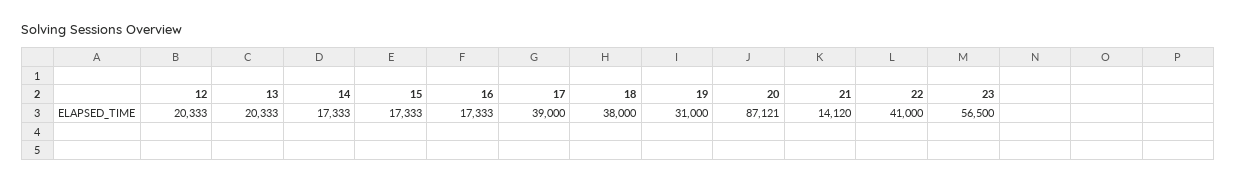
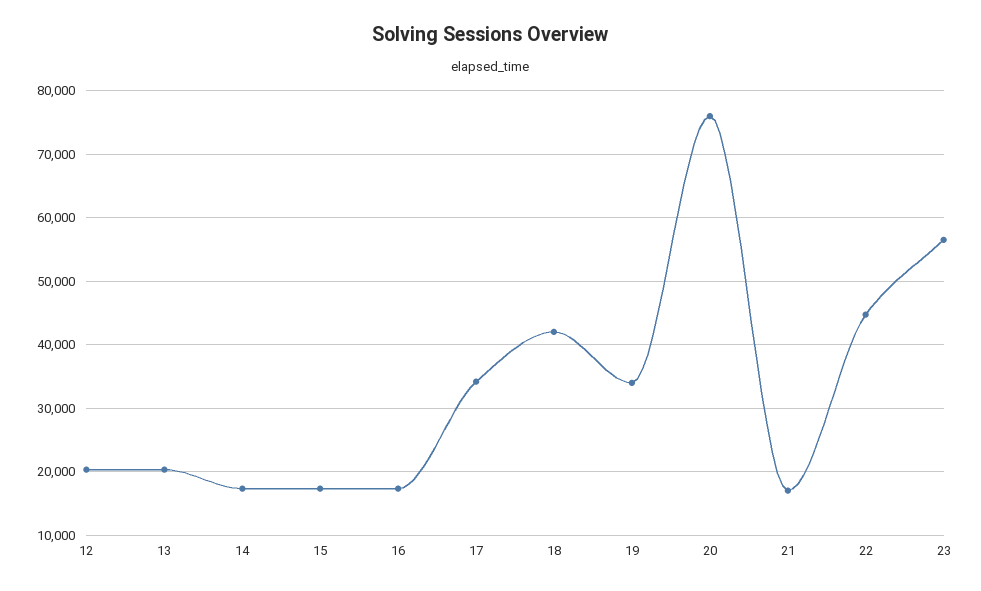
  {
    "12": 20333,
    "13": 20333,
    "14": 17333,
    "15": 17333,
    "16": 17333,
-   "17": 39000,
+   "17": 34000,
-   "18": 38000,
+   "18": 42000,
-   "19": 31000,
+   "19": 34000,
-   "20": 87121,
+   "20": 76000,
-   "21": 14120,
+   "21": 17000,
-   "22": 41000,
+   "22": 45000,
    "23": 56500
  }

